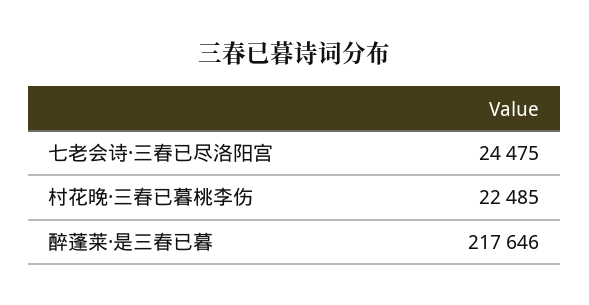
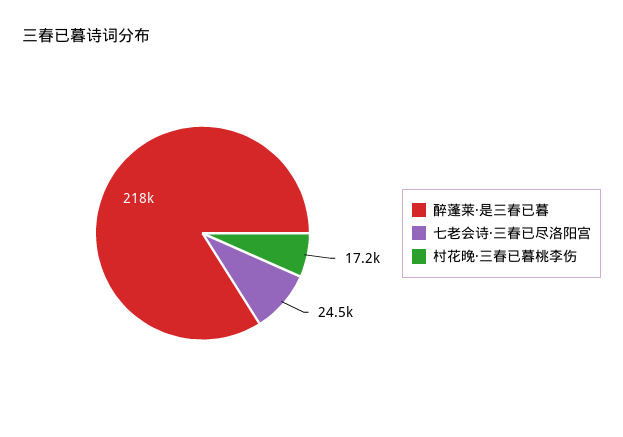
  {
    "七老会诗·三春已尽洛阳宫": 24475,
-   "村花晚·三春已暮桃李伤": 22485,
+   "村花晚·三春已暮桃李伤": 17200,
    "醉蓬莱·是三春已暮": 217646
  }

